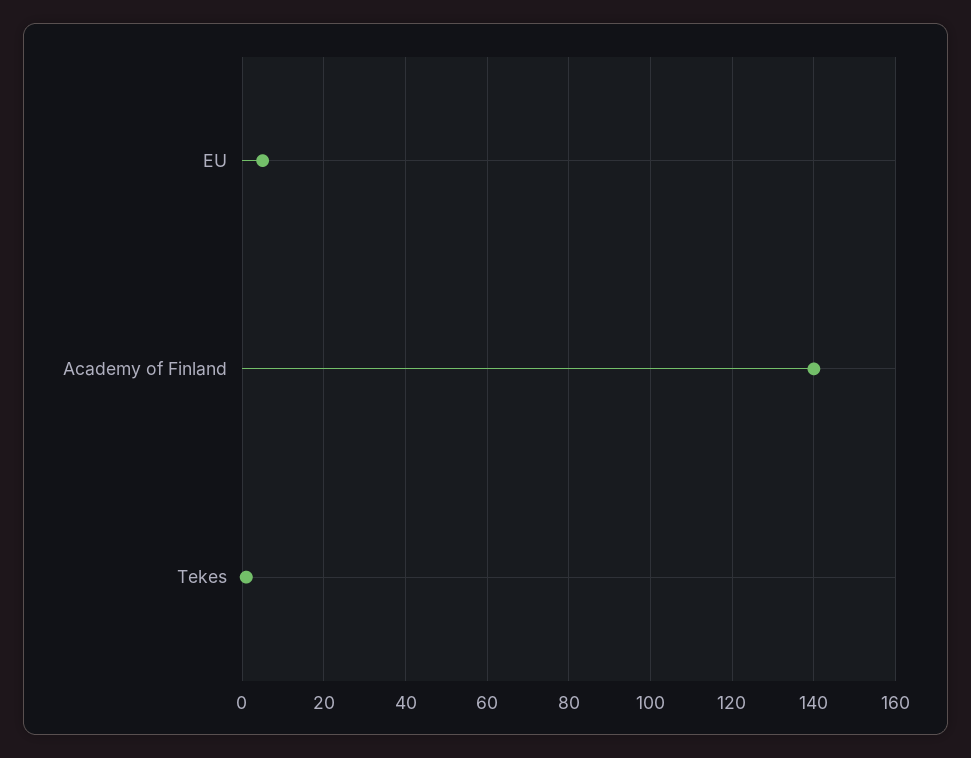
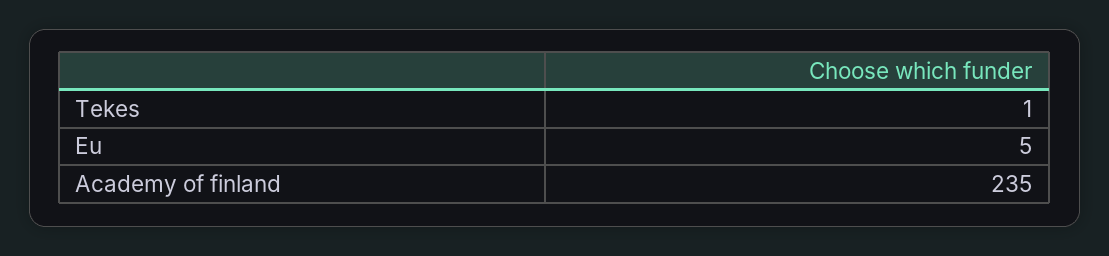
  {
    "EU": 5,
-   "Academy of Finland": 140,
+   "Academy of Finland": 235,
    "Tekes": 1
  }

